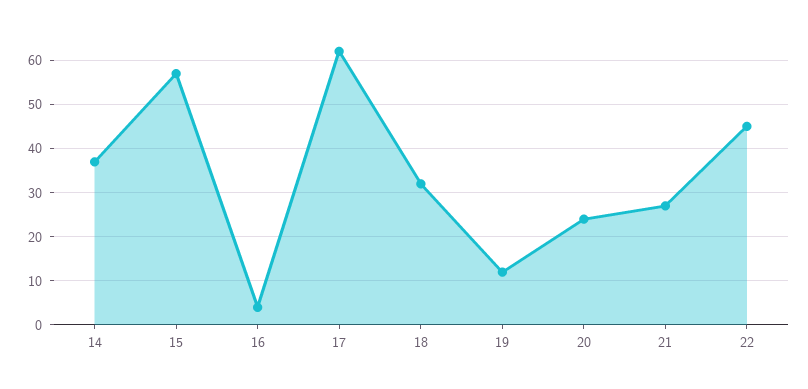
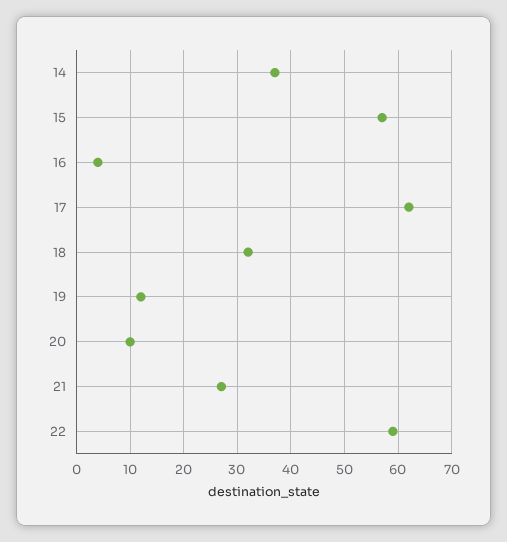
  {
    "14": 35,
    "15": 55,
    "16": 5,
    "17": 60,
    "18": 30,
    "19": 10,
-   "20": 25,
+   "20": 10,
    "21": 25,
-   "22": 45
+   "22": 60
  }

